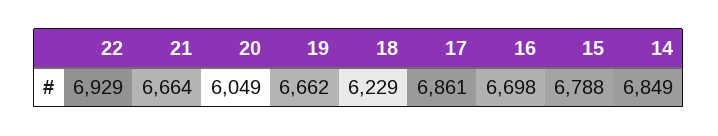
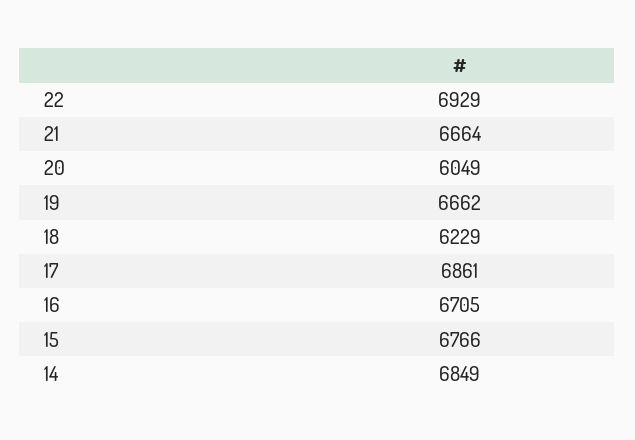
  {
    "22": 6929,
    "21": 6664,
    "20": 6049,
    "19": 6662,
    "18": 6229,
    "17": 6861,
-   "16": 6698,
+   "16": 6705,
-   "15": 6788,
+   "15": 6766,
    "14": 6849
  }

